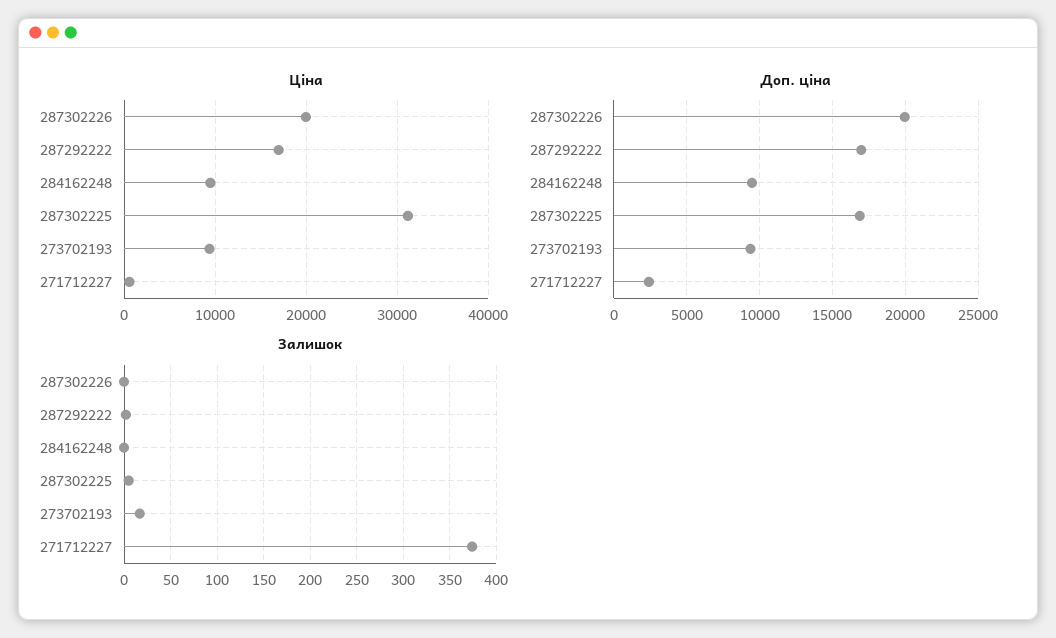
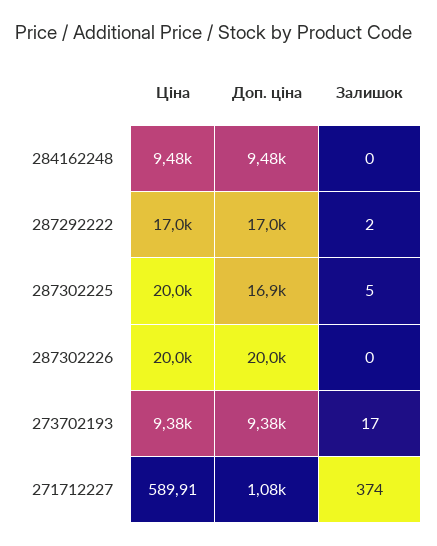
  {
    "Ціна": {
      "287302226": 20000,
      "287292222": 17000,
      "284162248": 9480,
-     "287302225": 31000,
+     "287302225": 20000,
      "273702193": 9380,
      "271712227": 589.91
    },
    "Доп. ціна": {
      "287302226": 20000,
      "287292222": 17000,
      "284162248": 9480,
      "287302225": 16900,
      "273702193": 9380,
-     "271712227": 2500
+     "271712227": 1080
    },
    "Залишок": {
      "287302226": 0,
      "287292222": 2,
      "284162248": 0,
      "287302225": 5,
      "273702193": 17,
      "271712227": 374
    }
  }

